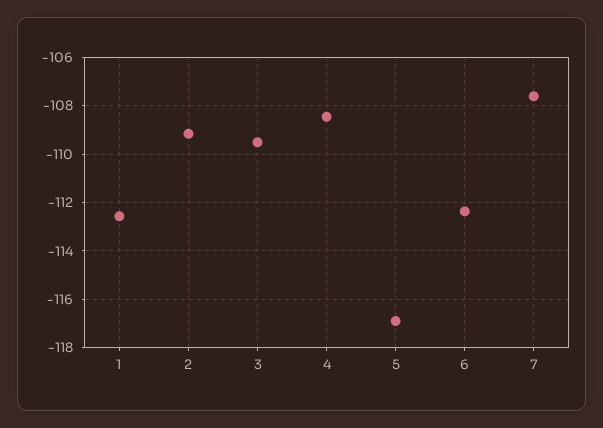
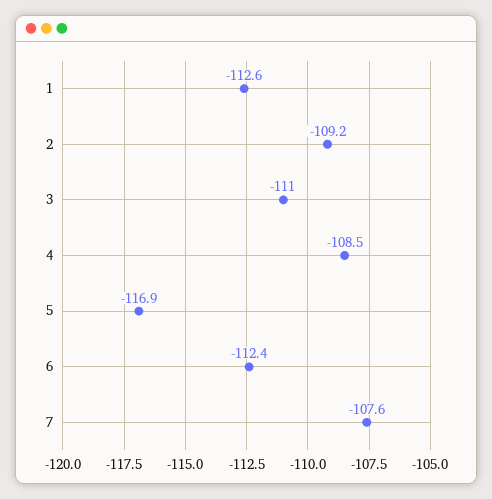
  {
    "1": -112.6,
    "2": -109.2,
-   "3": -109.5,
+   "3": -111,
    "4": -108.5,
    "5": -116.9,
    "6": -112.4,
    "7": -107.6
  }

